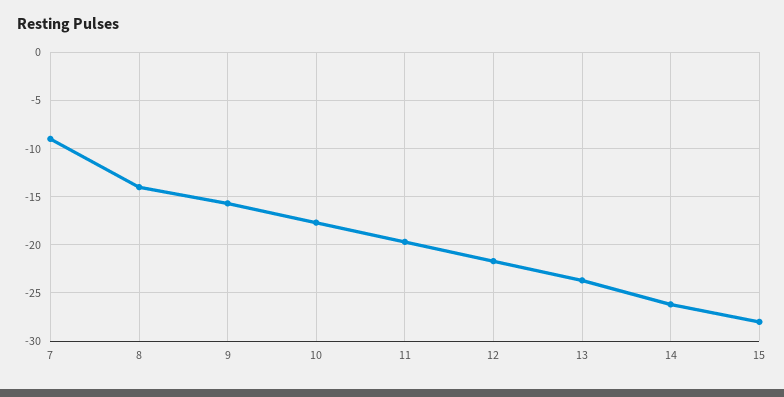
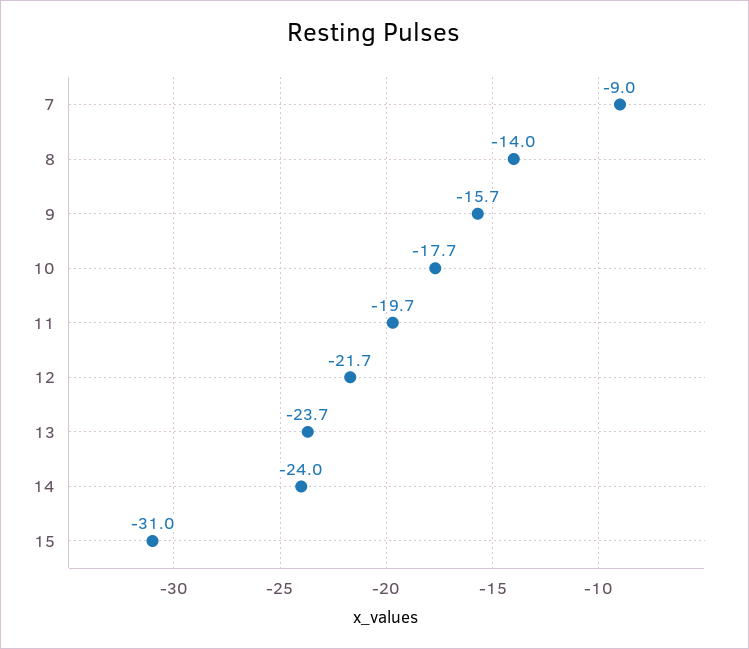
  {
    "7": -9,
    "8": -14,
    "9": -15.7,
    "10": -17.7,
    "11": -19.7,
    "12": -21.7,
    "13": -23.7,
-   "14": -26,
+   "14": -24,
-   "15": -28
+   "15": -31
  }

